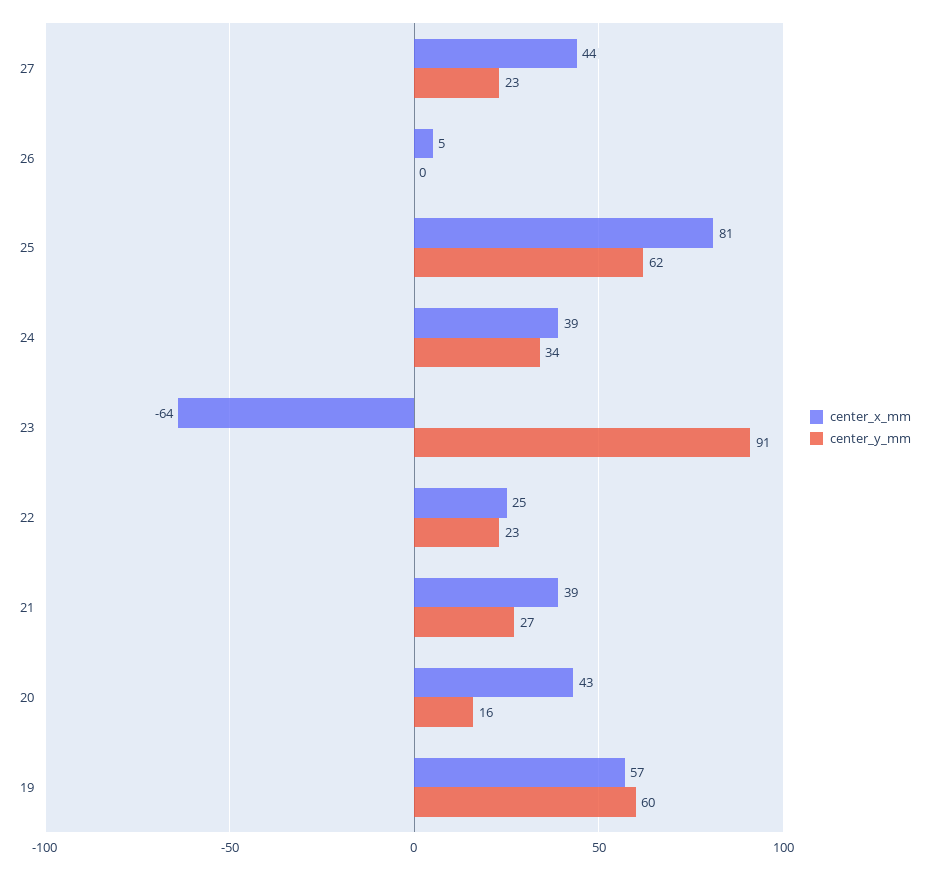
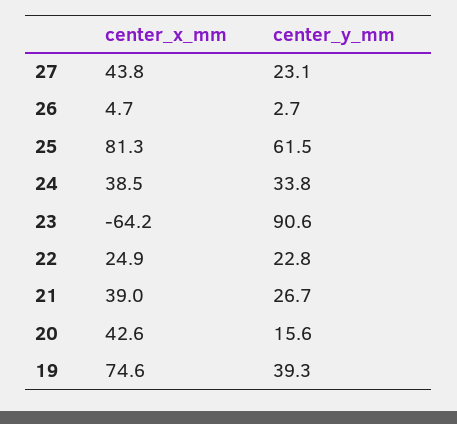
  {
    "center_x_mm": {
      "27": 43.8,
      "26": 4.7,
      "25": 81.3,
      "24": 38.5,
      "23": -64.2,
      "22": 24.9,
      "21": 39,
      "20": 42.6,
-     "19": 57
+     "19": 74.6
    },
    "center_y_mm": {
      "27": 23.1,
-     "26": 0,
+     "26": 2.7,
      "25": 61.5,
      "24": 33.8,
      "23": 90.6,
      "22": 22.8,
      "21": 26.7,
      "20": 15.6,
-     "19": 60
+     "19": 39.3
    }
  }

